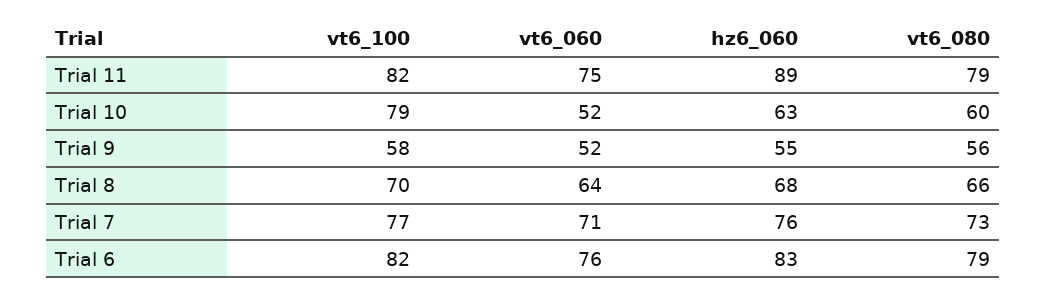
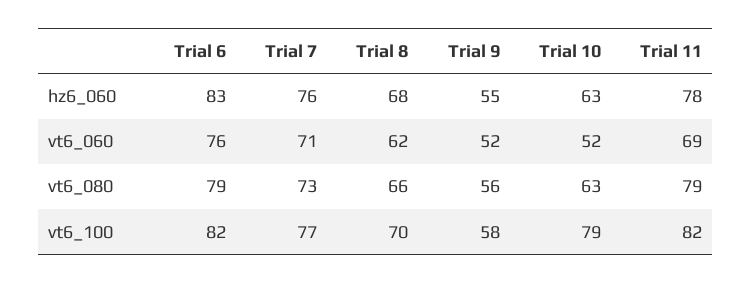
  {
    "vt6_100": {
      "Trial 11": 82,
      "Trial 10": 79,
      "Trial 9": 58,
      "Trial 8": 70,
      "Trial 7": 77,
      "Trial 6": 82
    },
    "vt6_060": {
-     "Trial 11": 75,
+     "Trial 11": 69,
      "Trial 10": 52,
      "Trial 9": 52,
-     "Trial 8": 64,
+     "Trial 8": 62,
      "Trial 7": 71,
      "Trial 6": 76
    },
    "hz6_060": {
-     "Trial 11": 89,
+     "Trial 11": 78,
      "Trial 10": 63,
      "Trial 9": 55,
      "Trial 8": 68,
      "Trial 7": 76,
      "Trial 6": 83
    },
    "vt6_080": {
      "Trial 11": 79,
-     "Trial 10": 60,
+     "Trial 10": 63,
      "Trial 9": 56,
      "Trial 8": 66,
      "Trial 7": 73,
      "Trial 6": 79
    }
  }

